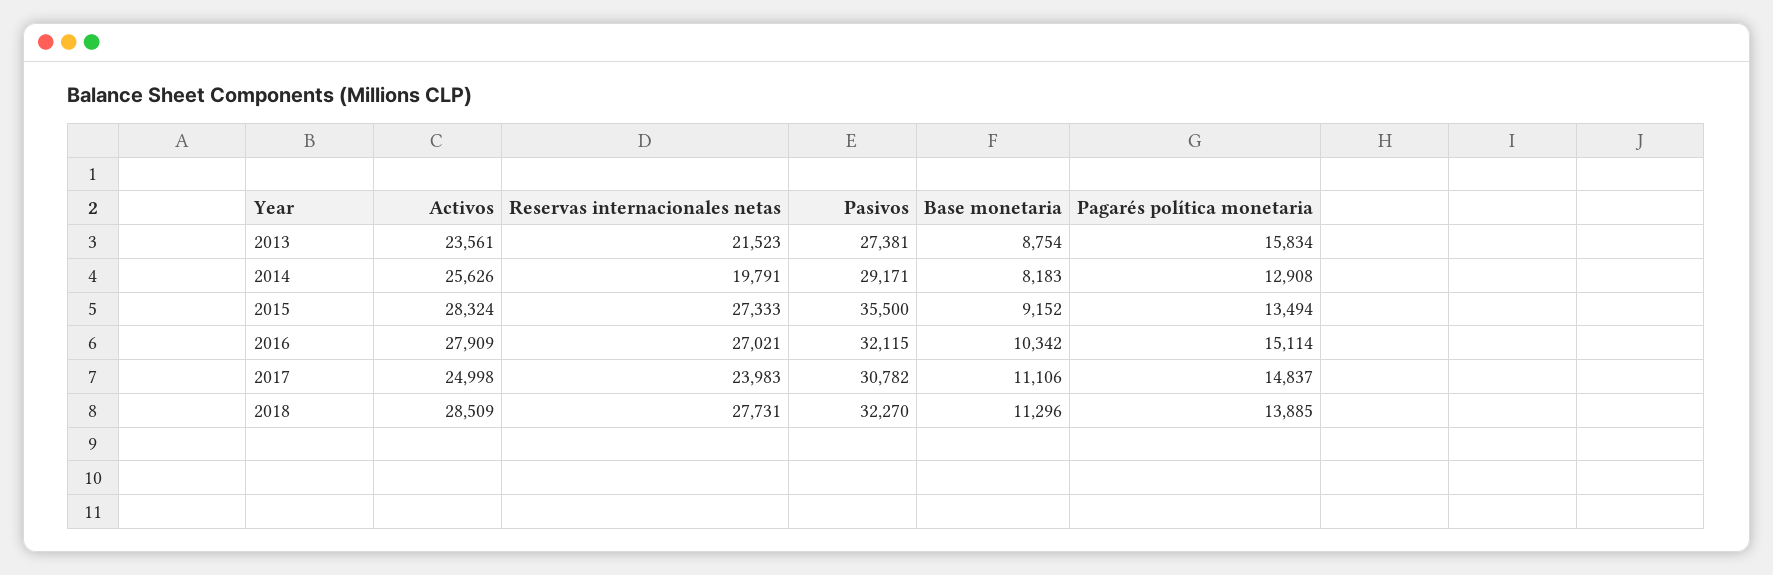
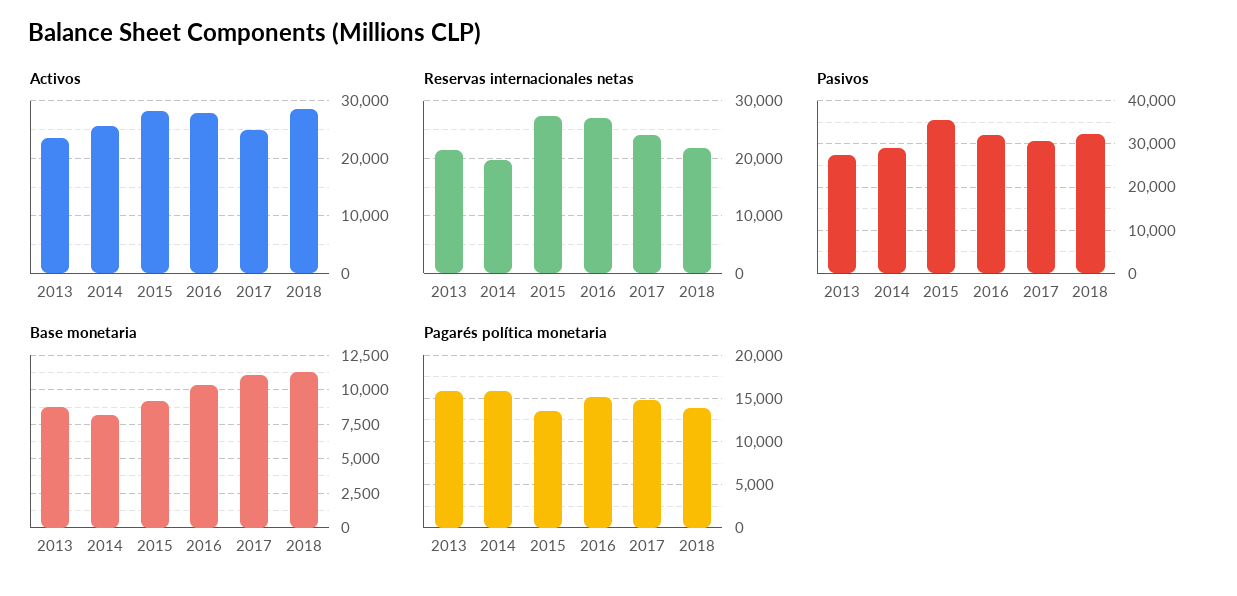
  {
    "Activos": {
      "2013": 23561,
      "2014": 25626,
      "2015": 28324,
      "2016": 27909,
      "2017": 24998,
      "2018": 28509
    },
    "Reservas internacionales netas": {
      "2013": 21523,
      "2014": 19791,
      "2015": 27333,
      "2016": 27021,
      "2017": 23983,
-     "2018": 27731
+     "2018": 22000
    },
    "Pasivos": {
      "2013": 27381,
      "2014": 29171,
      "2015": 35500,
      "2016": 32115,
      "2017": 30782,
      "2018": 32270
    },
    "Base monetaria": {
      "2013": 8754,
      "2014": 8183,
      "2015": 9152,
      "2016": 10342,
      "2017": 11106,
      "2018": 11296
    },
    "Pagarés política monetaria": {
      "2013": 15834,
-     "2014": 12908,
+     "2014": 16000,
      "2015": 13494,
      "2016": 15114,
      "2017": 14837,
      "2018": 13885
    }
  }

